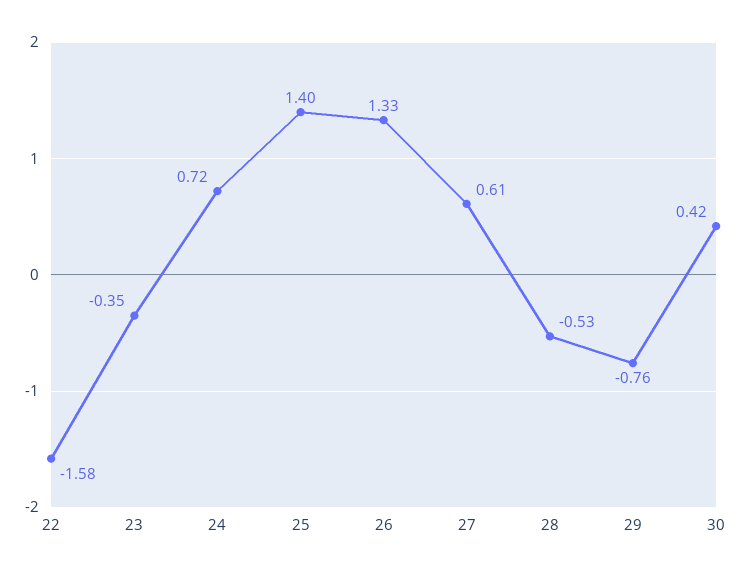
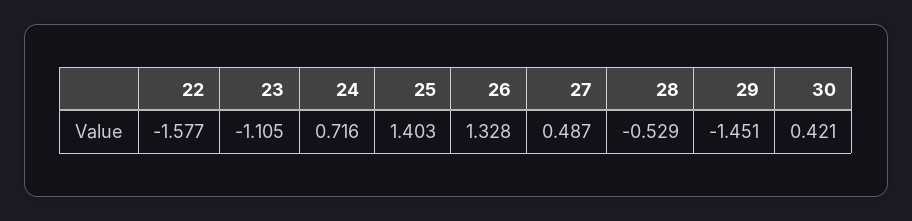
  {
    "22": -1.577,
-   "23": -0.35,
+   "23": -1.105,
    "24": 0.716,
    "25": 1.403,
    "26": 1.328,
-   "27": 0.61,
+   "27": 0.487,
    "28": -0.529,
-   "29": -0.76,
+   "29": -1.451,
    "30": 0.421
  }

